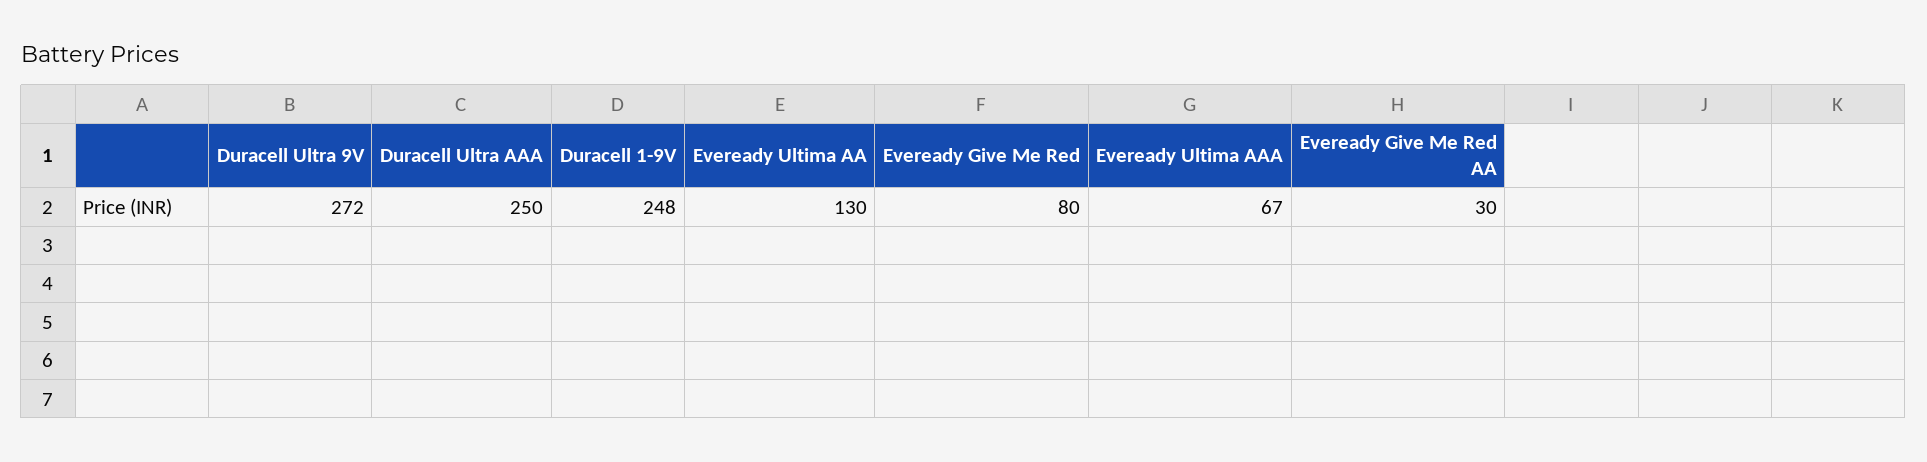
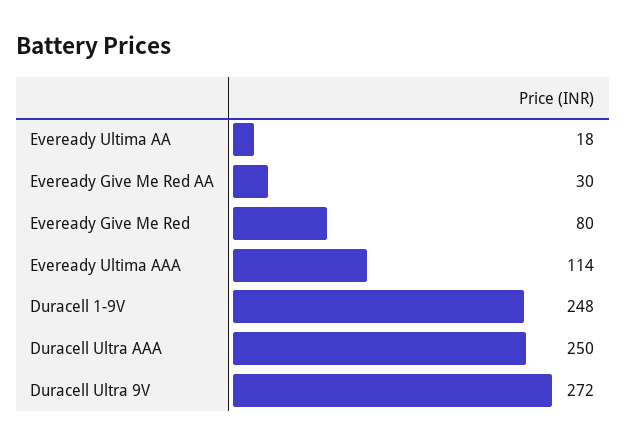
  {
    "Duracell Ultra 9V": 272,
    "Duracell Ultra AAA": 250,
    "Duracell 1-9V": 248,
-   "Eveready Ultima AA": 130,
+   "Eveready Ultima AA": 18,
    "Eveready Give Me Red": 80,
-   "Eveready Ultima AAA": 67,
+   "Eveready Ultima AAA": 114,
    "Eveready Give Me Red AA": 30
  }

